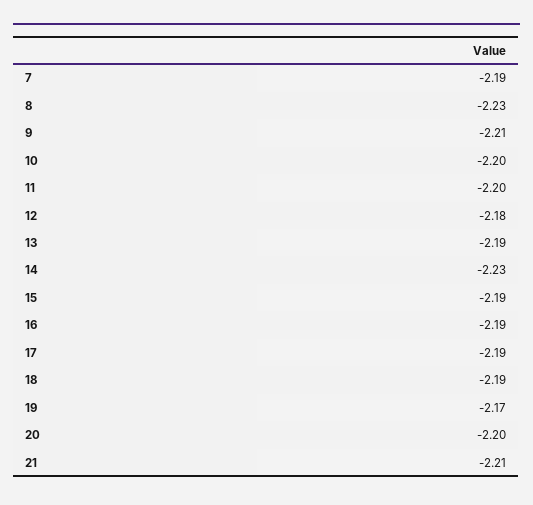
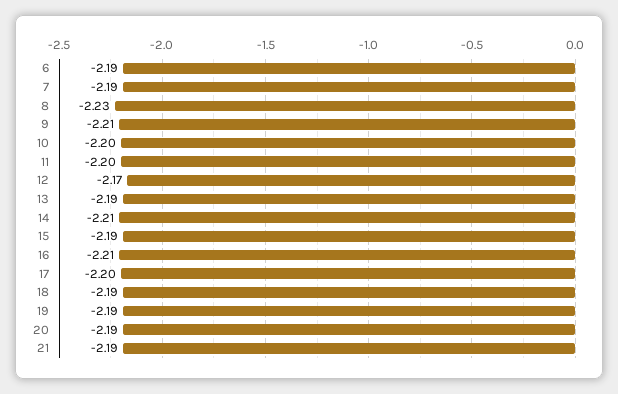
  {
    "7": -2.19,
    "8": -2.23,
    "9": -2.21,
    "10": -2.2,
    "11": -2.2,
-   "12": -2.18,
+   "12": -2.17,
    "13": -2.19,
-   "14": -2.23,
+   "14": -2.21,
    "15": -2.19,
-   "16": -2.19,
+   "16": -2.21,
-   "17": -2.19,
+   "17": -2.2,
    "18": -2.19,
-   "19": -2.17,
+   "19": -2.19,
-   "20": -2.2,
+   "20": -2.19,
-   "21": -2.21
+   "21": -2.19,
+   "6": -2.19
  }

